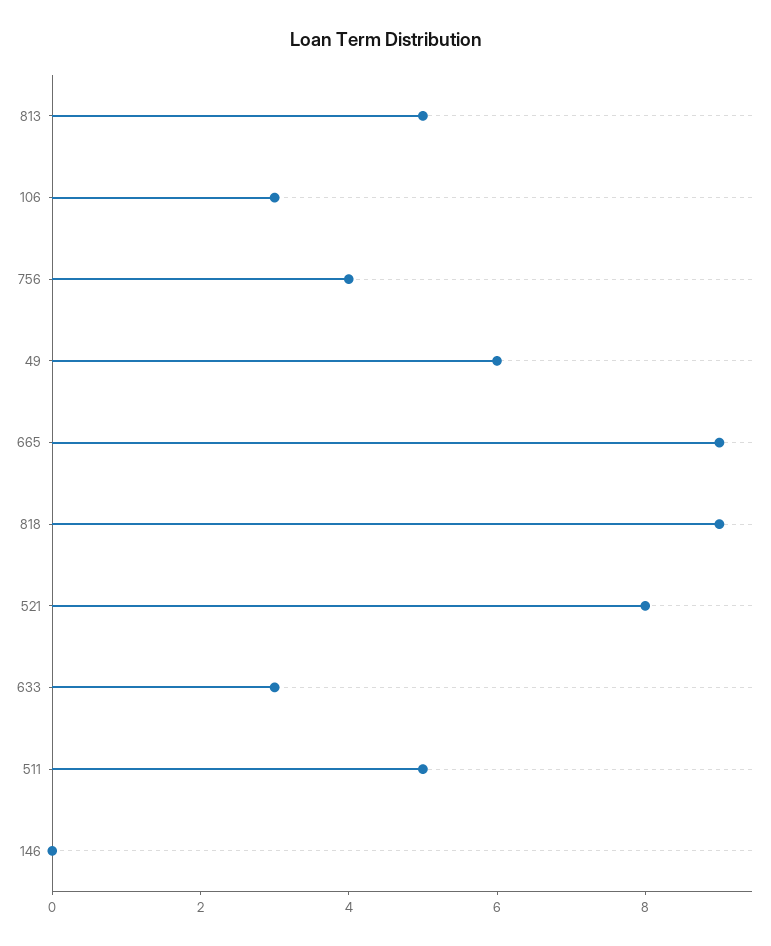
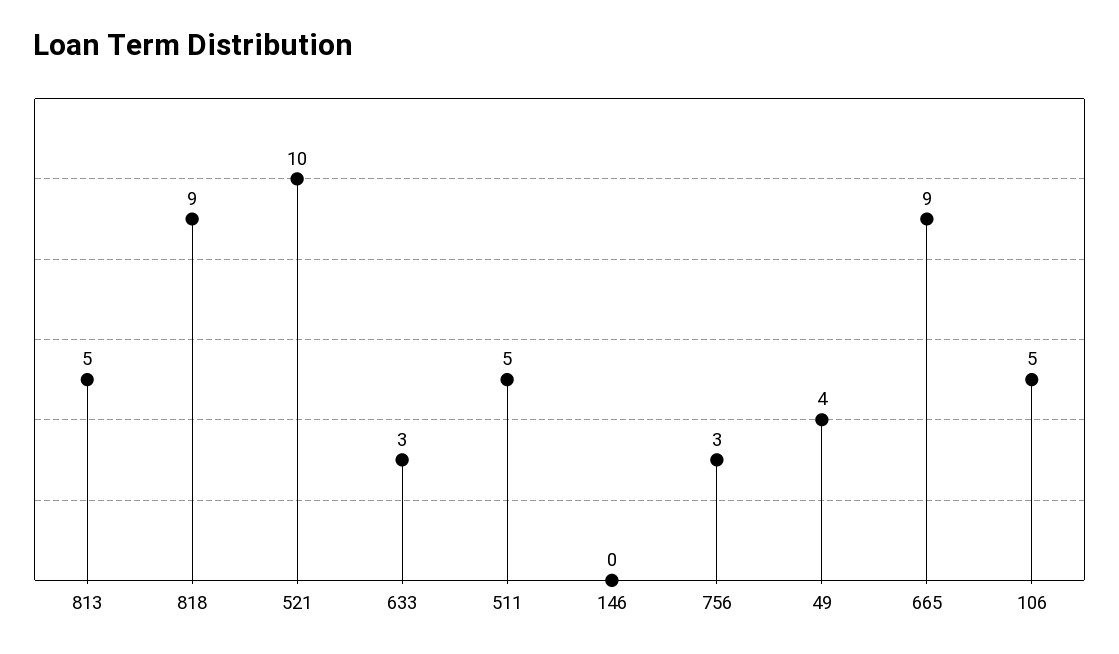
  {
    "813": 5,
-   "106": 3,
+   "106": 5,
-   "756": 4,
+   "756": 3,
-   "49": 6,
+   "49": 4,
    "665": 9,
    "818": 9,
-   "521": 8,
+   "521": 10,
    "633": 3,
    "511": 5,
    "146": 0
  }

